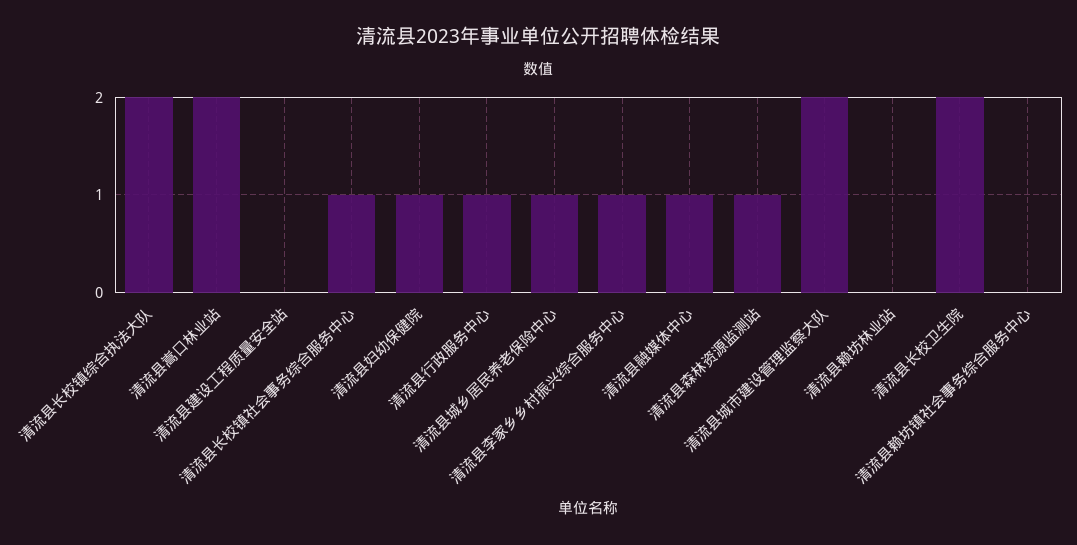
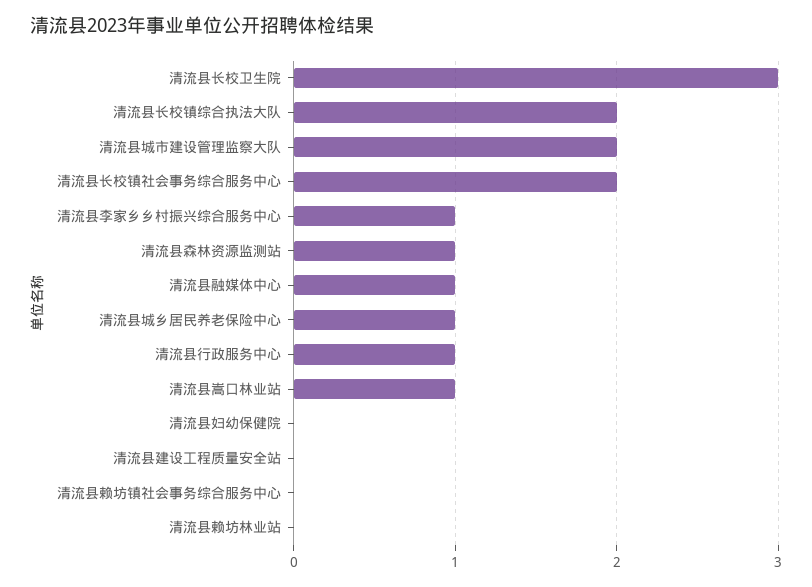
  {
    "清流县长校镇综合执法大队": 2,
-   "清流县嵩口林业站": 2,
+   "清流县嵩口林业站": 1,
    "清流县建设工程质量安全站": 0,
-   "清流县长校镇社会事务综合服务中心": 1,
+   "清流县长校镇社会事务综合服务中心": 2,
-   "清流县妇幼保健院": 1,
+   "清流县妇幼保健院": 0,
    "清流县行政服务中心": 1,
    "清流县城乡居民养老保险中心": 1,
    "清流县李家乡乡村振兴综合服务中心": 1,
    "清流县融媒体中心": 1,
    "清流县森林资源监测站": 1,
    "清流县城市建设管理监察大队": 2,
    "清流县赖坊林业站": 0,
-   "清流县长校卫生院": 2,
+   "清流县长校卫生院": 3,
    "清流县赖坊镇社会事务综合服务中心": 0
  }

